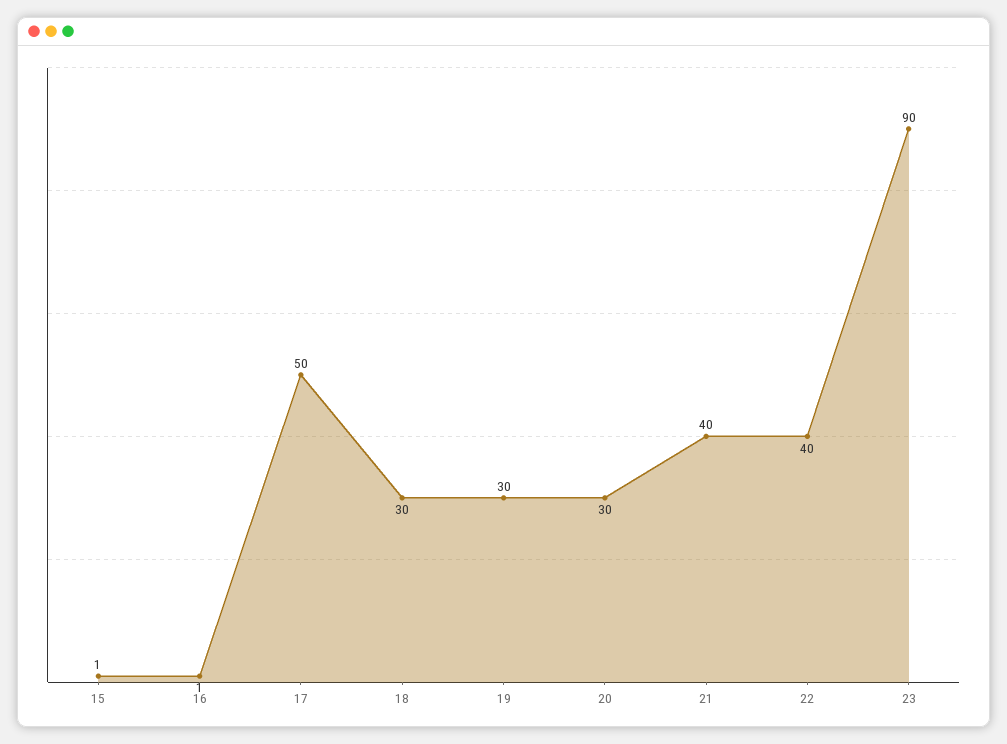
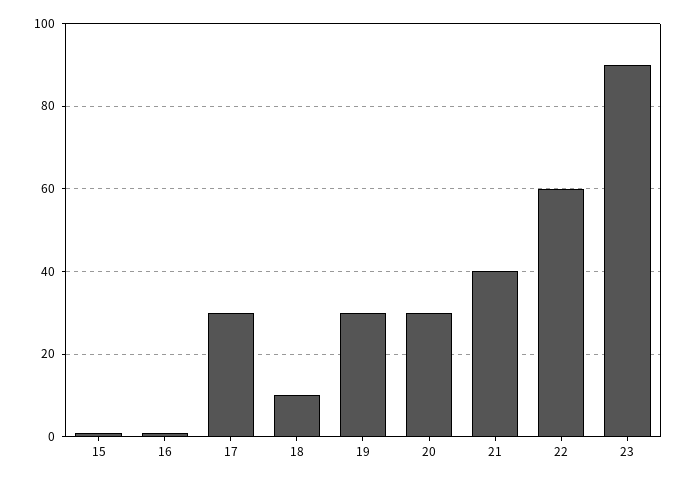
  {
    "15": 1,
    "16": 1,
-   "17": 50,
+   "17": 30,
-   "18": 30,
+   "18": 10,
    "19": 30,
    "20": 30,
    "21": 40,
-   "22": 40,
+   "22": 60,
    "23": 90
  }

